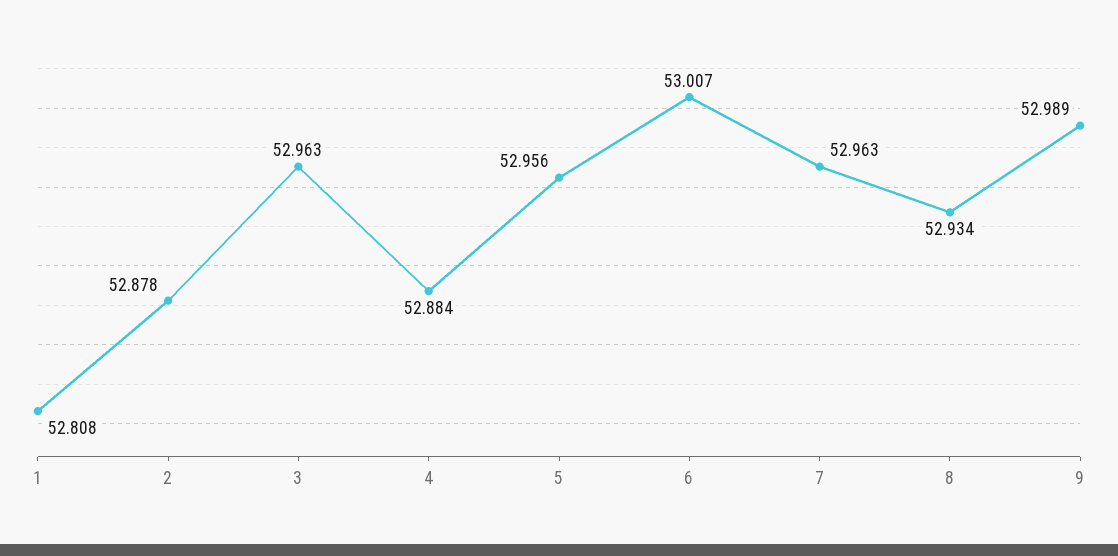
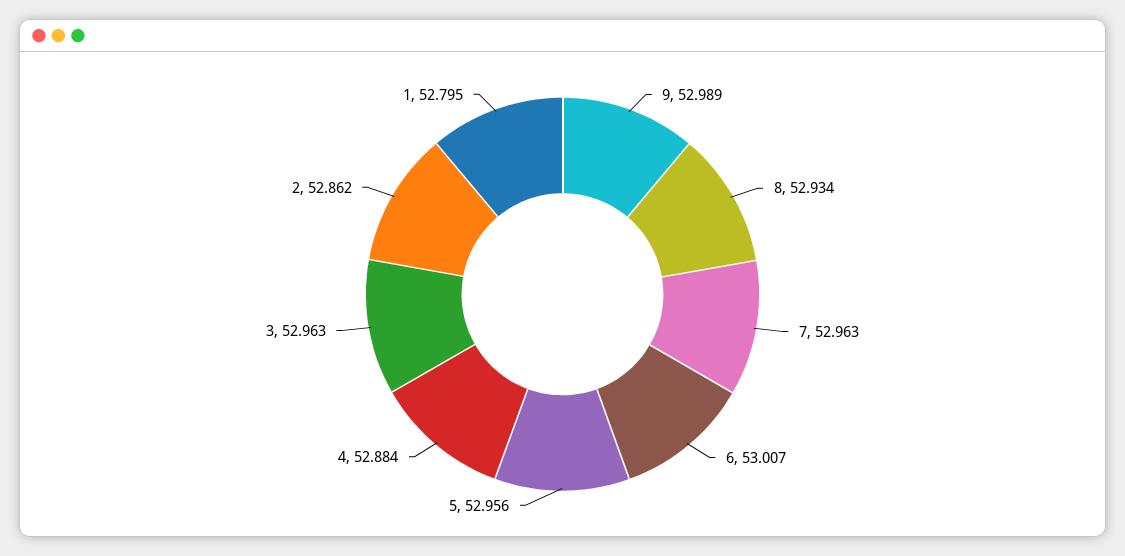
  {
-   "1": 52.808,
+   "1": 52.795,
-   "2": 52.878,
+   "2": 52.862,
    "3": 52.963,
    "4": 52.884,
    "5": 52.956,
    "6": 53.007,
    "7": 52.963,
    "8": 52.934,
    "9": 52.989
  }

